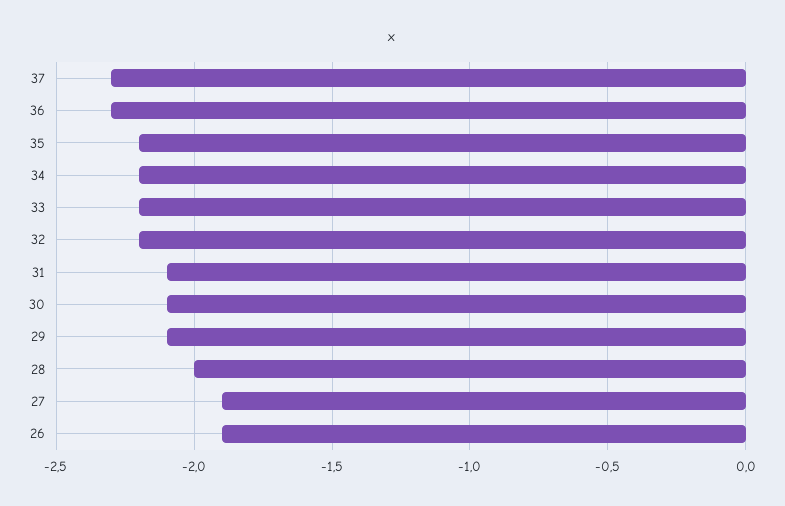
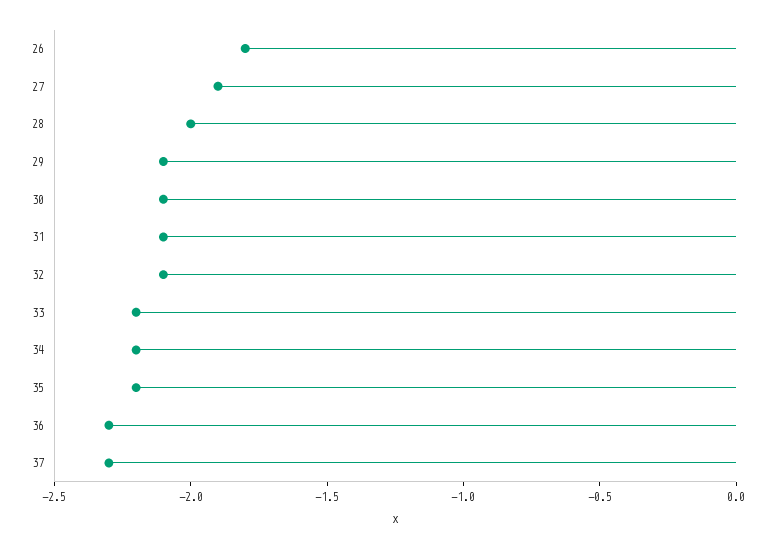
  {
    "37": -2.3,
    "36": -2.3,
    "35": -2.2,
    "34": -2.2,
    "33": -2.2,
-   "32": -2.2,
+   "32": -2.1,
    "31": -2.1,
    "30": -2.1,
    "29": -2.1,
    "28": -2,
    "27": -1.9,
-   "26": -1.9
+   "26": -1.8
  }

